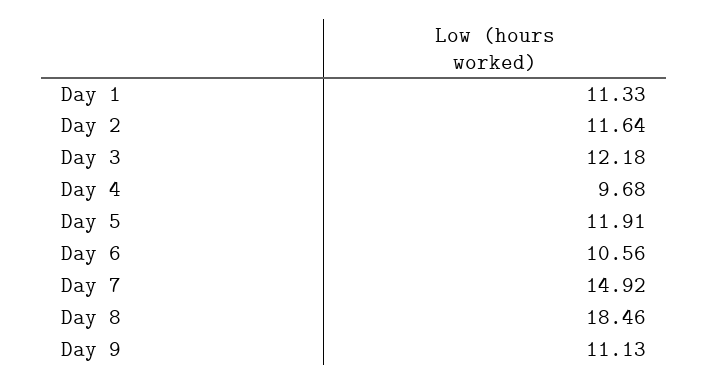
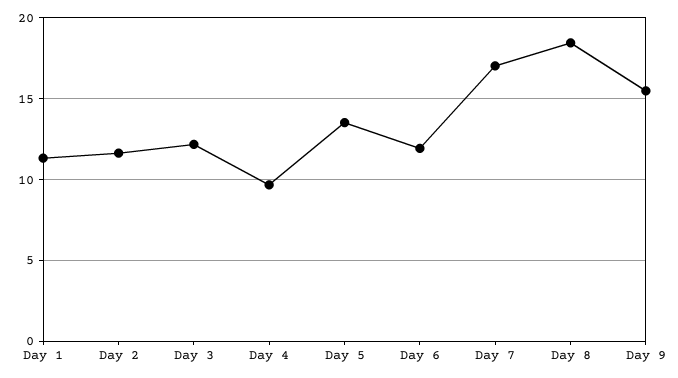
  {
    "Day 1": 11.33,
    "Day 2": 11.64,
    "Day 3": 12.18,
    "Day 4": 9.68,
-   "Day 5": 11.91,
+   "Day 5": 13.5,
-   "Day 6": 10.56,
+   "Day 6": 12,
-   "Day 7": 14.92,
+   "Day 7": 17,
    "Day 8": 18.46,
-   "Day 9": 11.13
+   "Day 9": 15.5
  }

